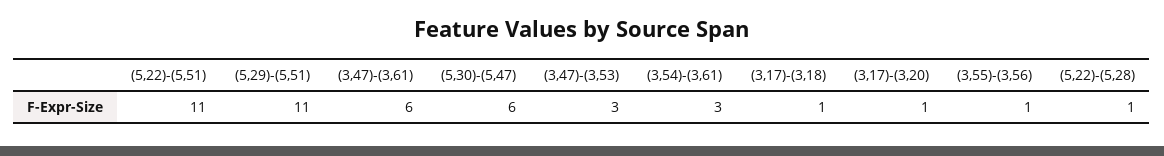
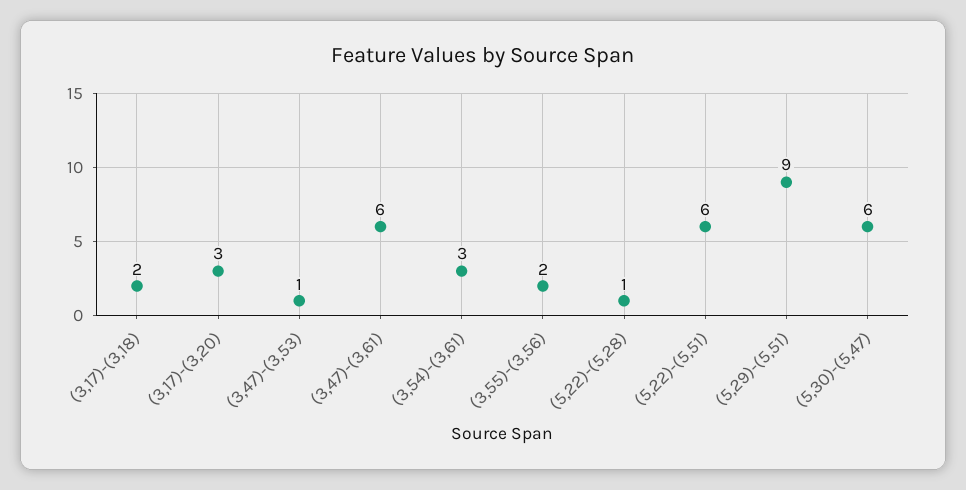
  {
-   "(5,22)-(5,51)": 11,
+   "(5,22)-(5,51)": 6,
-   "(5,29)-(5,51)": 11,
+   "(5,29)-(5,51)": 9,
    "(3,47)-(3,61)": 6,
    "(5,30)-(5,47)": 6,
-   "(3,47)-(3,53)": 3,
+   "(3,47)-(3,53)": 1,
    "(3,54)-(3,61)": 3,
-   "(3,17)-(3,18)": 1,
+   "(3,17)-(3,18)": 2,
-   "(3,17)-(3,20)": 1,
+   "(3,17)-(3,20)": 3,
-   "(3,55)-(3,56)": 1,
+   "(3,55)-(3,56)": 2,
    "(5,22)-(5,28)": 1
  }

